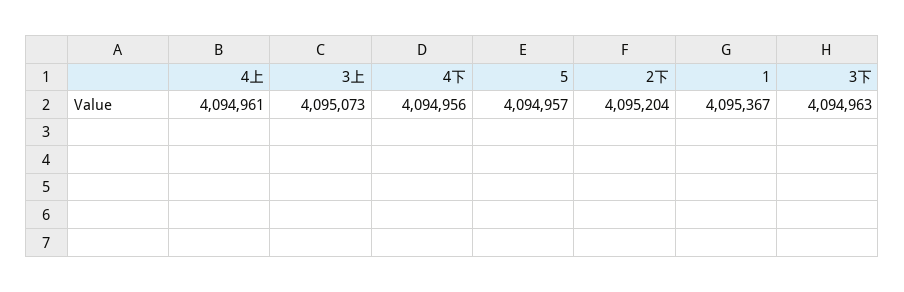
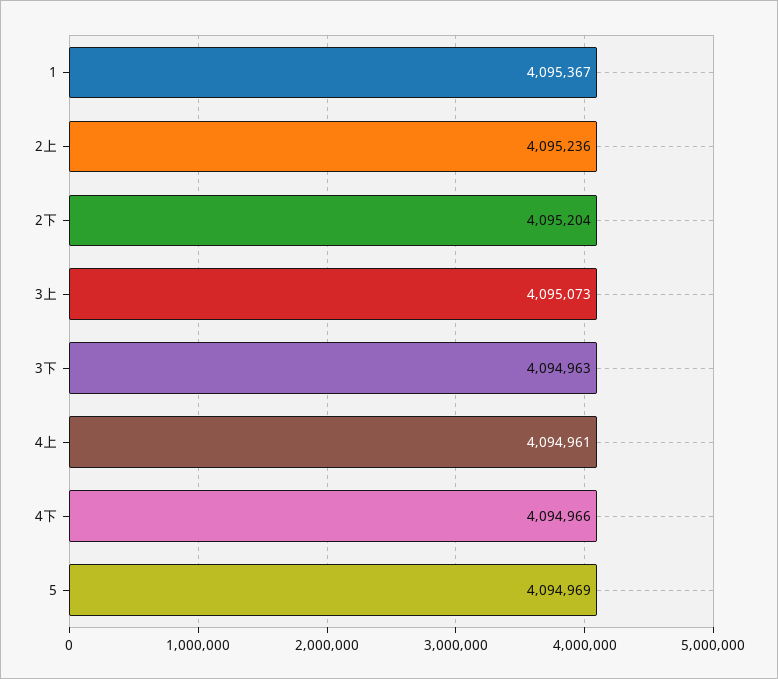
  {
    "4上": 4094961,
    "3上": 4095073,
-   "4下": 4094956,
+   "4下": 4094966,
-   "5": 4094957,
+   "5": 4094969,
    "2下": 4095204,
    "1": 4095367,
-   "3下": 4094963
+   "3下": 4094963,
+   "2上": 4095236
  }

